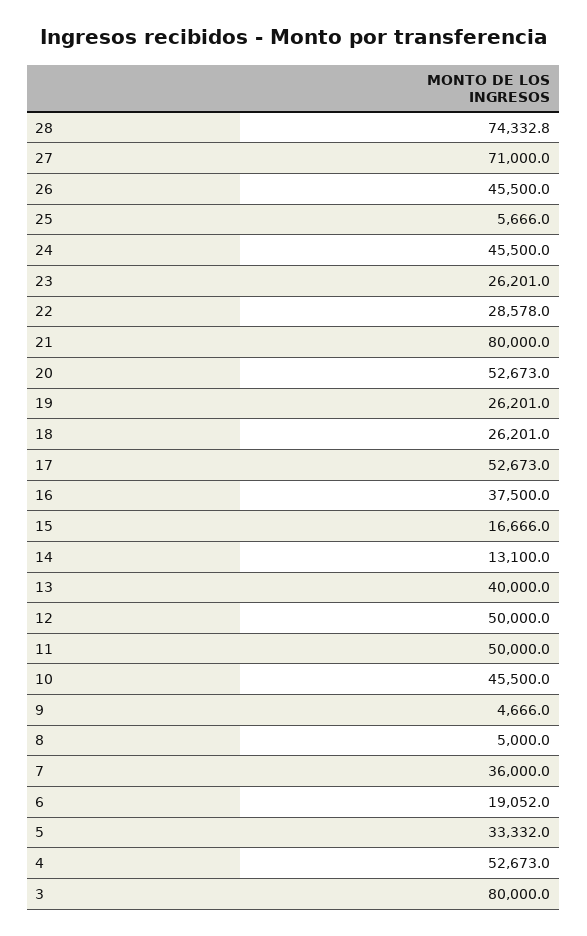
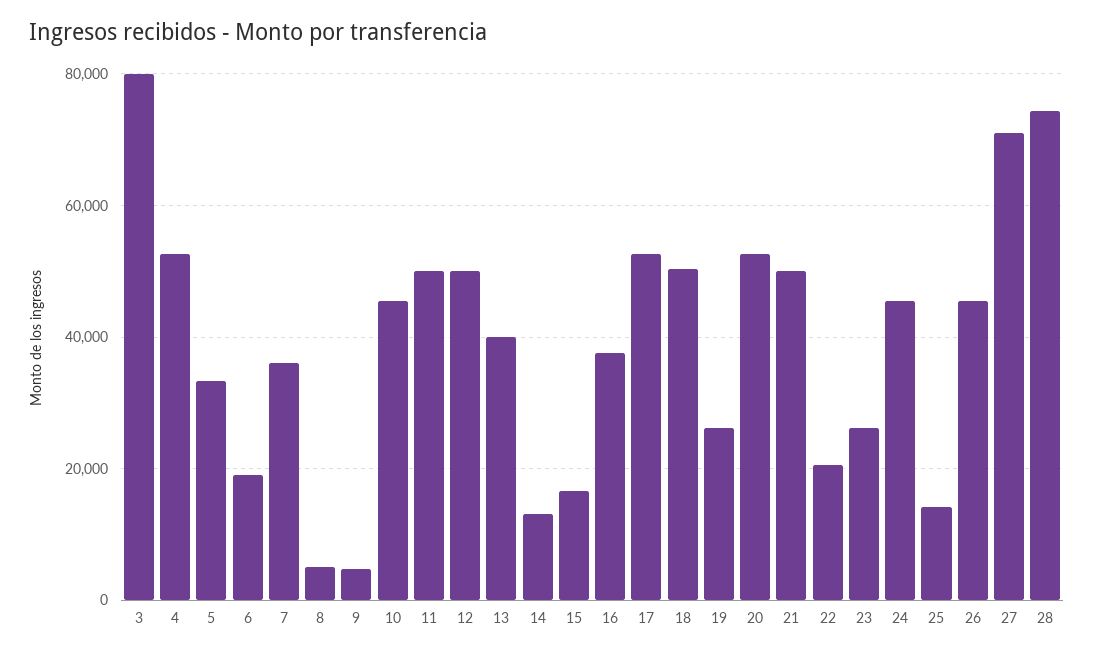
  {
    "28": 74332.8,
    "27": 71000,
    "26": 45500,
-   "25": 5666,
+   "25": 14000,
    "24": 45500,
    "23": 26201,
-   "22": 28578,
+   "22": 20000,
-   "21": 80000,
+   "21": 50000,
    "20": 52673,
    "19": 26201,
-   "18": 26201,
+   "18": 50000,
    "17": 52673,
    "16": 37500,
    "15": 16666,
    "14": 13100,
    "13": 40000,
    "12": 50000,
    "11": 50000,
    "10": 45500,
    "9": 4666,
    "8": 5000,
    "7": 36000,
    "6": 19052,
    "5": 33332,
    "4": 52673,
    "3": 80000
  }

